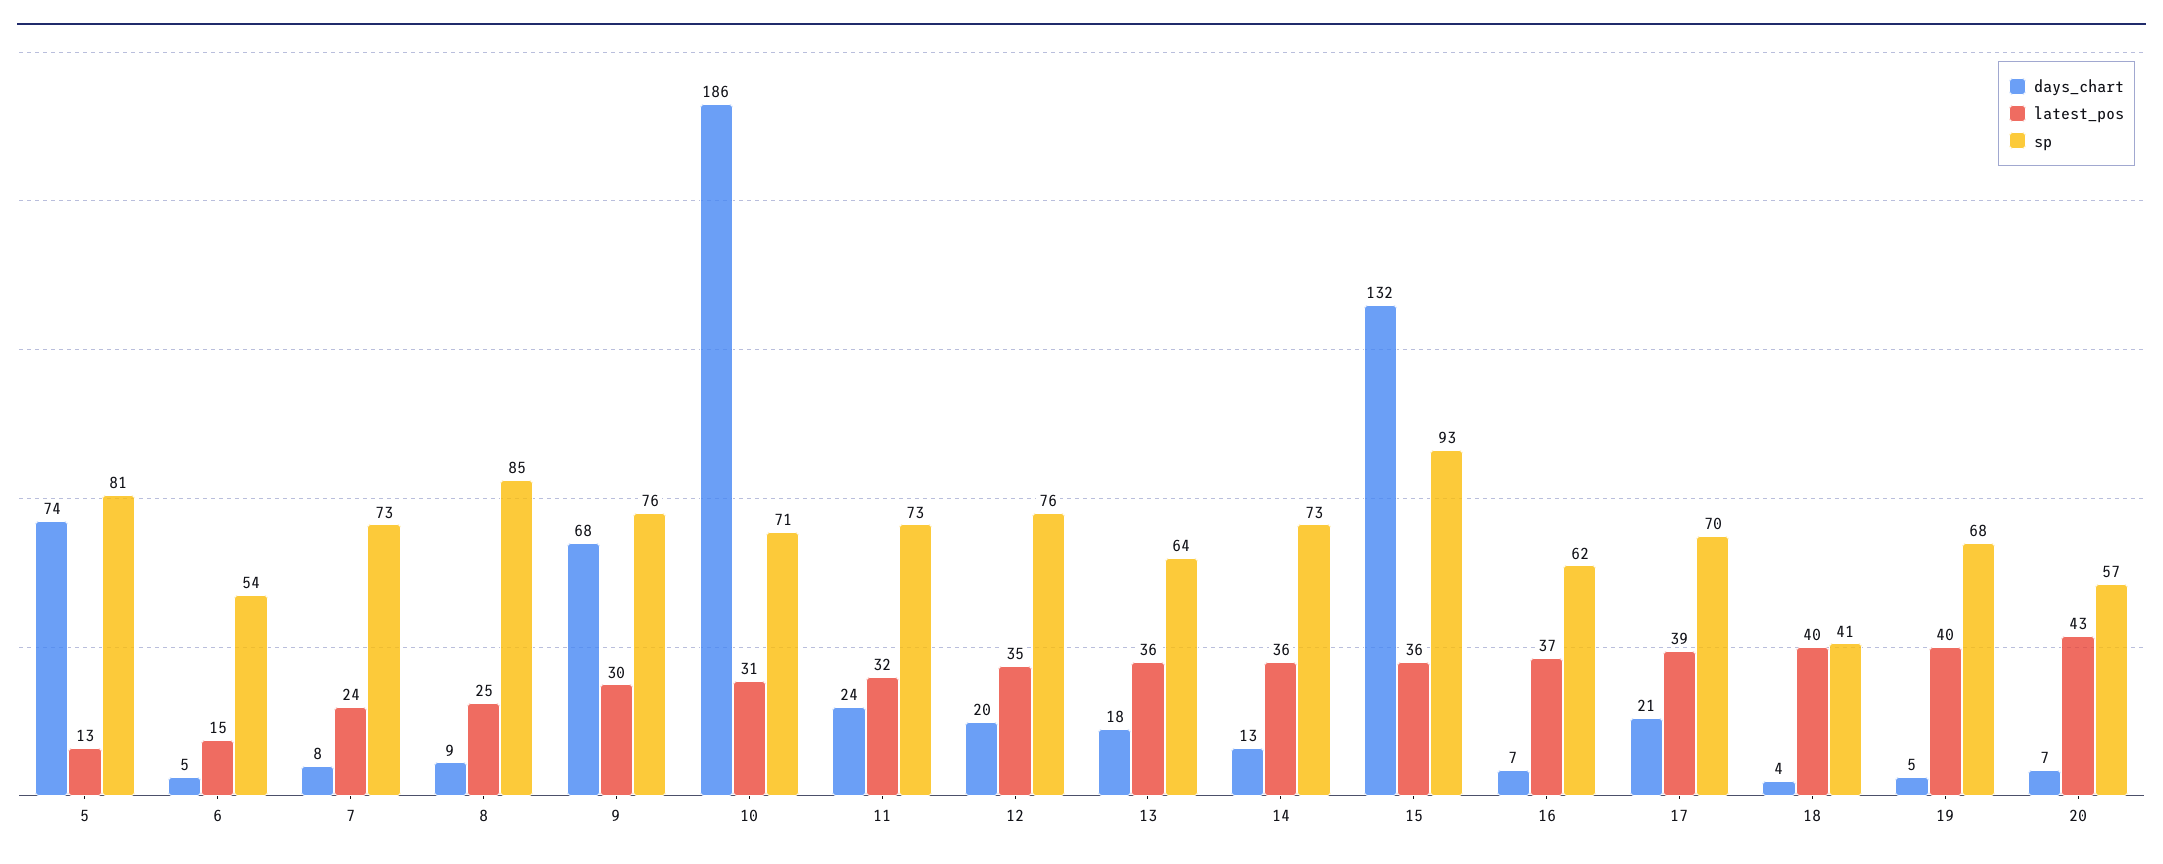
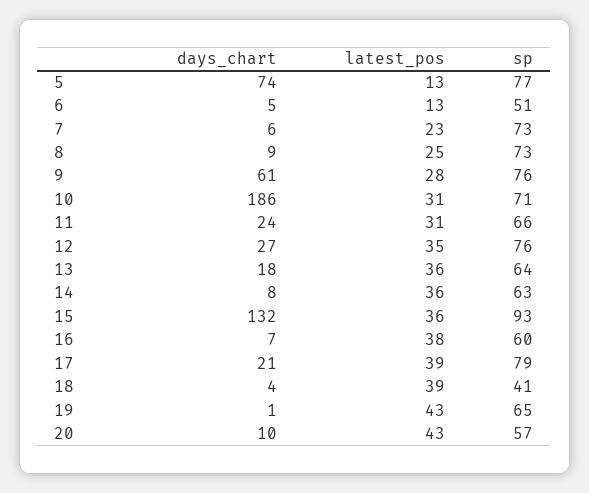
  {
    "days_chart": {
      "5": 74,
      "6": 5,
-     "7": 8,
+     "7": 6,
      "8": 9,
-     "9": 68,
+     "9": 61,
      "10": 186,
      "11": 24,
-     "12": 20,
+     "12": 27,
      "13": 18,
-     "14": 13,
+     "14": 8,
      "15": 132,
      "16": 7,
      "17": 21,
      "18": 4,
-     "19": 5,
+     "19": 1,
-     "20": 7
+     "20": 10
    },
    "latest_pos": {
      "5": 13,
-     "6": 15,
+     "6": 13,
-     "7": 24,
+     "7": 23,
      "8": 25,
-     "9": 30,
+     "9": 28,
      "10": 31,
-     "11": 32,
+     "11": 31,
      "12": 35,
      "13": 36,
      "14": 36,
      "15": 36,
-     "16": 37,
+     "16": 38,
      "17": 39,
-     "18": 40,
+     "18": 39,
-     "19": 40,
+     "19": 43,
      "20": 43
    },
    "sp": {
-     "5": 81,
+     "5": 77,
-     "6": 54,
+     "6": 51,
      "7": 73,
-     "8": 85,
+     "8": 73,
      "9": 76,
      "10": 71,
-     "11": 73,
+     "11": 66,
      "12": 76,
      "13": 64,
-     "14": 73,
+     "14": 63,
      "15": 93,
-     "16": 62,
+     "16": 60,
-     "17": 70,
+     "17": 79,
      "18": 41,
-     "19": 68,
+     "19": 65,
      "20": 57
    }
  }

